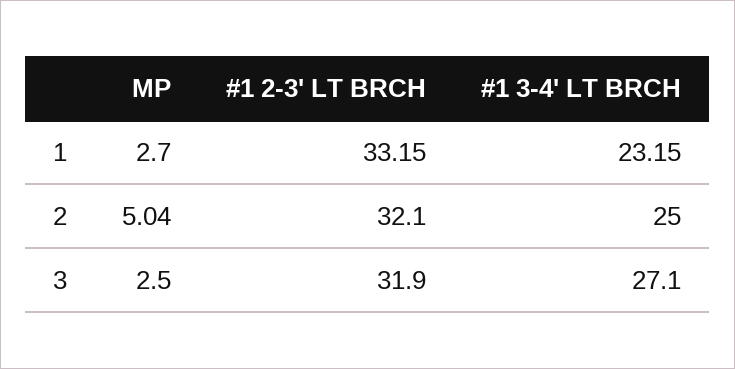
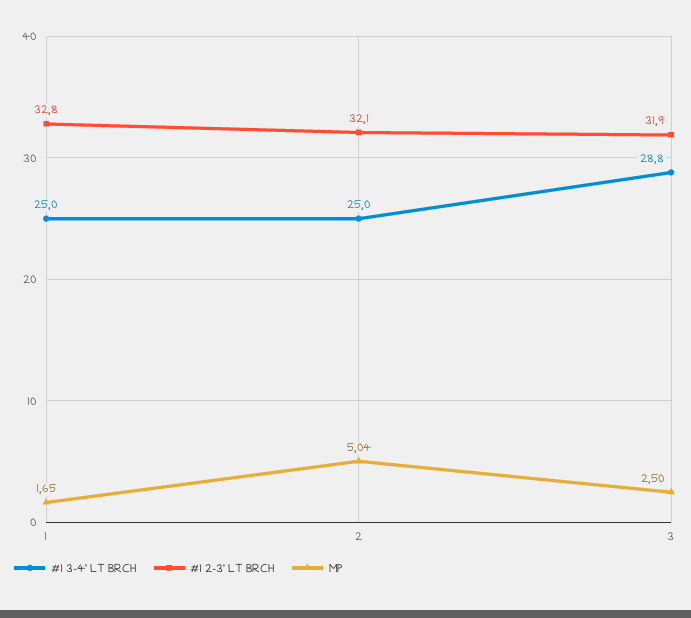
  {
    "MP": {
-     "1": 2.7,
+     "1": 1.65,
      "2": 5.04,
      "3": 2.5
    },
    "#1 2-3' LT BRCH": {
-     "1": 33.15,
+     "1": 32.8,
      "2": 32.1,
      "3": 31.9
    },
    "#1 3-4' LT BRCH": {
-     "1": 23.15,
+     "1": 25,
      "2": 25,
-     "3": 27.1
+     "3": 28.8
    }
  }

